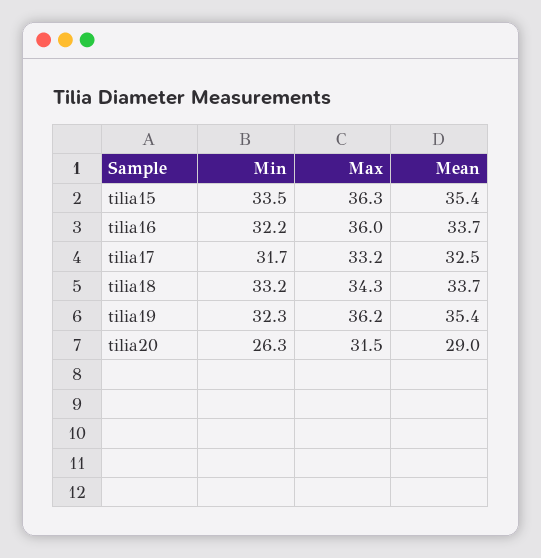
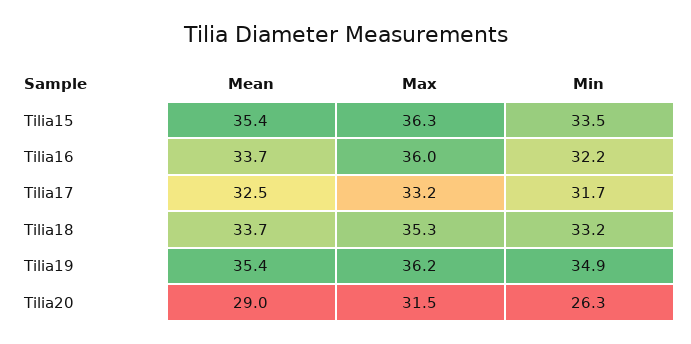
  {
    "Min": {
      "tilia15": 33.5,
      "tilia16": 32.2,
      "tilia17": 31.7,
      "tilia18": 33.2,
-     "tilia19": 32.3,
+     "tilia19": 34.9,
      "tilia20": 26.3
    },
    "Max": {
      "tilia15": 36.3,
      "tilia16": 36,
      "tilia17": 33.2,
-     "tilia18": 34.3,
+     "tilia18": 35.3,
      "tilia19": 36.2,
      "tilia20": 31.5
    },
    "Mean": {
      "tilia15": 35.4,
      "tilia16": 33.7,
      "tilia17": 32.5,
      "tilia18": 33.7,
      "tilia19": 35.4,
      "tilia20": 29
    }
  }

